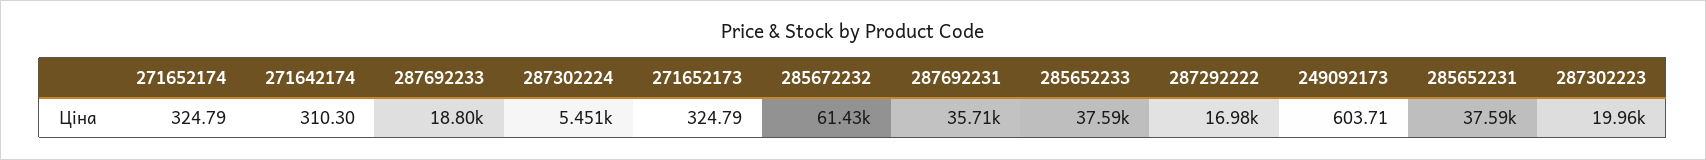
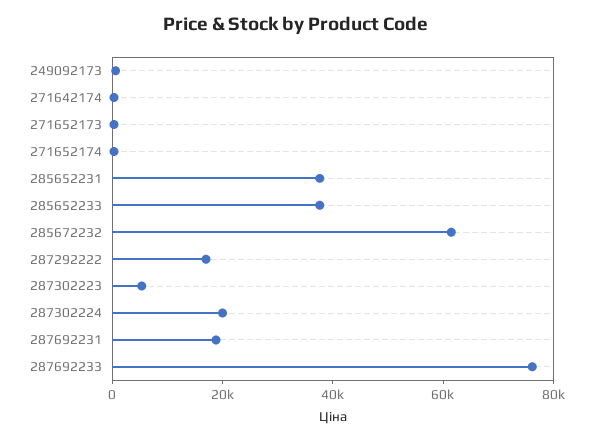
  {
    "271652174": 324.79,
    "271642174": 310.3,
-   "287692233": 18800,
+   "287692233": 75000,
-   "287302224": 5451,
+   "287302224": 20000,
    "271652173": 324.79,
    "285672232": 61430,
-   "287692231": 35710,
+   "287692231": 20000,
    "285652233": 37590,
    "287292222": 16980,
    "249092173": 603.71,
    "285652231": 37590,
-   "287302223": 19960
+   "287302223": 5000
  }

